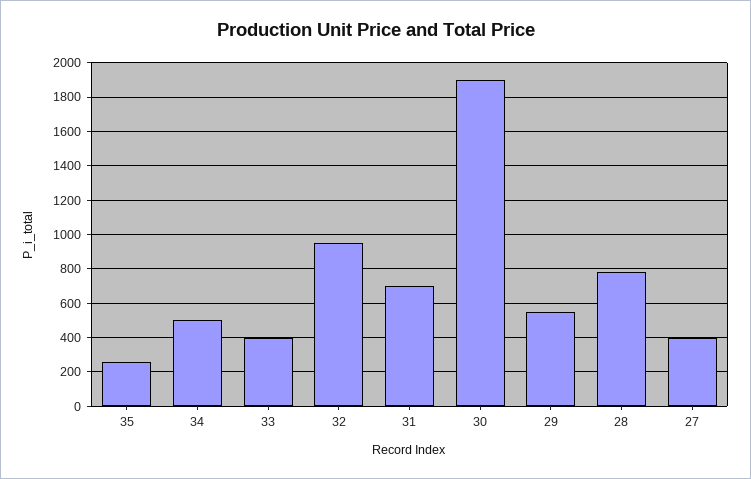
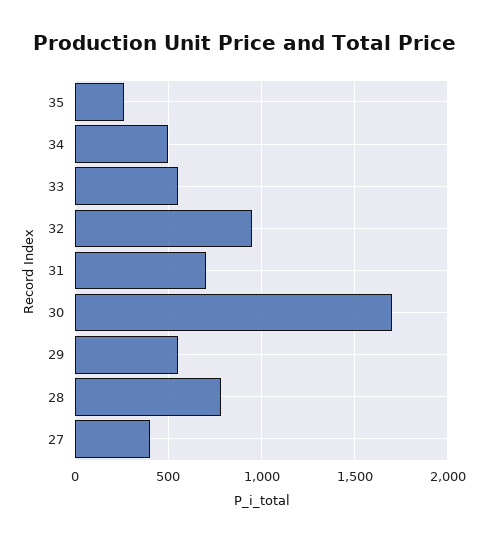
  {
    "35": 250,
    "34": 500,
-   "33": 400,
+   "33": 550,
    "32": 950,
    "31": 700,
-   "30": 1900,
+   "30": 1700,
    "29": 550,
    "28": 800,
    "27": 400
  }

